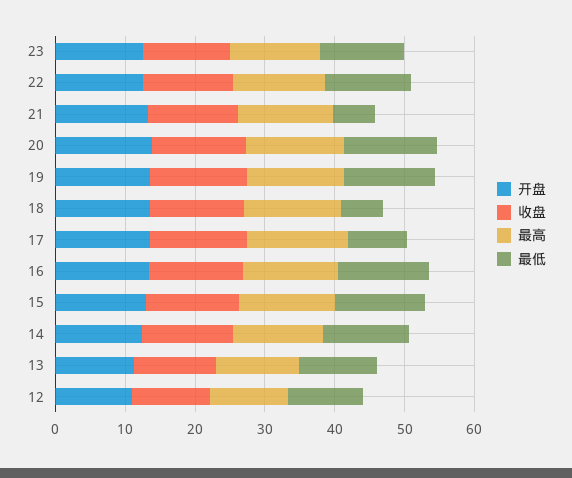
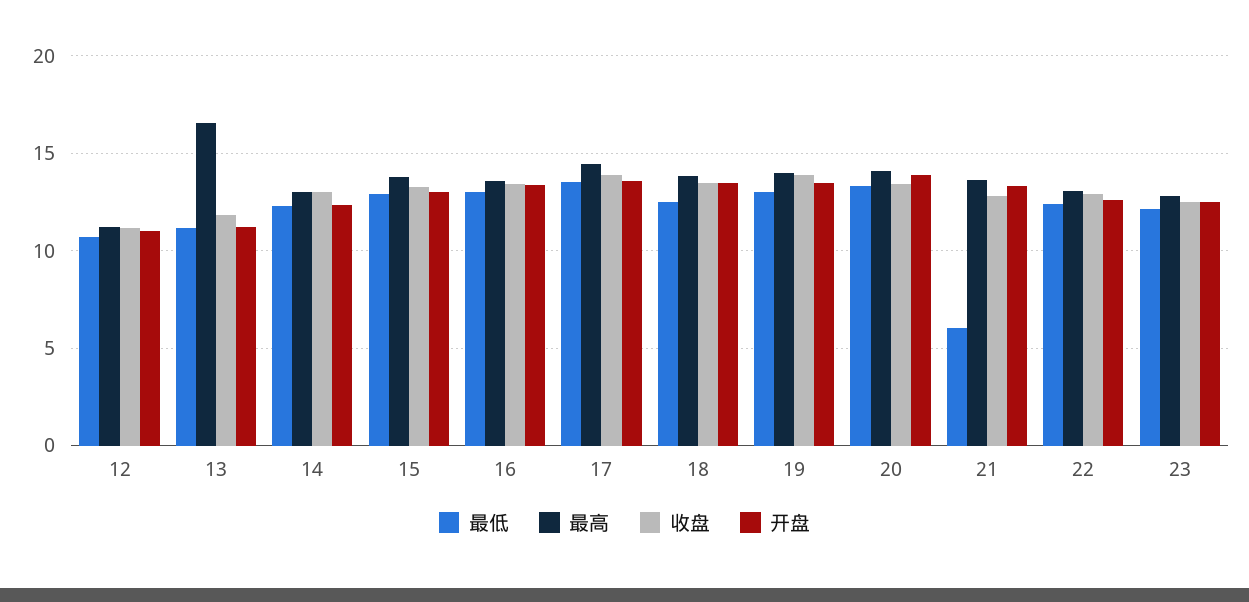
  {
    "开盘": {
      "23": 12.5,
      "22": 12.5,
      "21": 13.5,
      "20": 14,
      "19": 13.5,
      "18": 13.5,
      "17": 13.5,
      "16": 13.5,
      "15": 13,
      "14": 12.5,
      "13": 11,
      "12": 11
    },
    "收盘": {
      "23": 12.5,
      "22": 13,
      "21": 13,
      "20": 13.5,
      "19": 14,
      "18": 13.5,
      "17": 14,
      "16": 13.5,
      "15": 13.5,
      "14": 13,
      "13": 12,
      "12": 11
    },
    "最高": {
      "23": 13,
      "22": 13,
      "21": 13.5,
      "20": 14,
      "19": 14,
      "18": 14,
      "17": 14.5,
      "16": 13.5,
      "15": 14,
      "14": 13,
-     "13": 12,
+     "13": 16.5,
      "12": 11
    },
    "最低": {
      "23": 12,
      "22": 12.5,
      "21": 6,
      "20": 13.5,
      "19": 13,
-     "18": 6,
+     "18": 12.5,
-     "17": 8,
+     "17": 13.5,
      "16": 13,
      "15": 13,
      "14": 12.5,
      "13": 11,
      "12": 10.5
    }
  }

